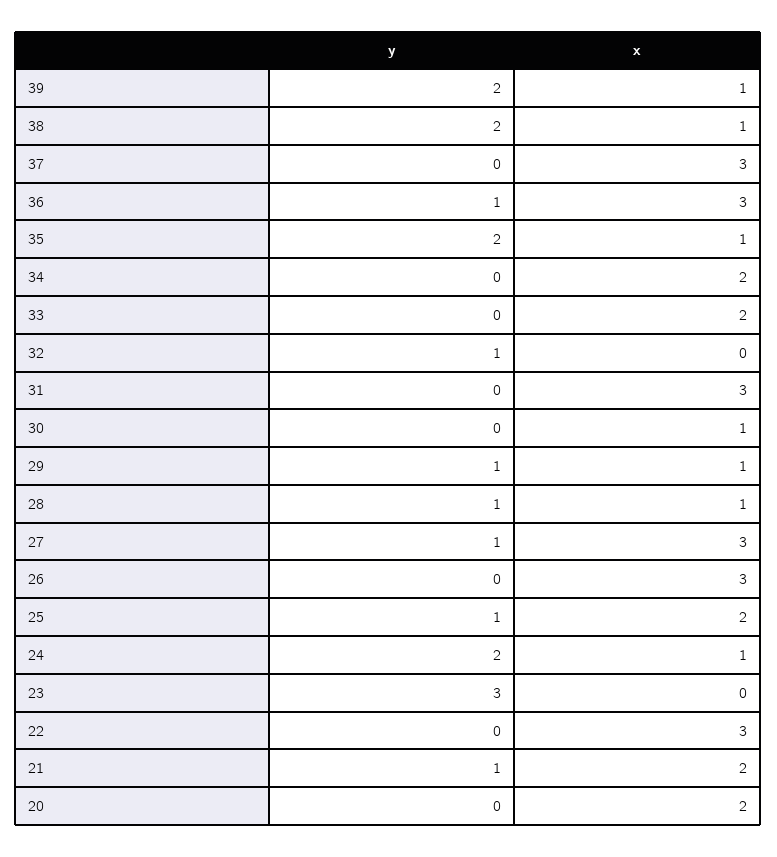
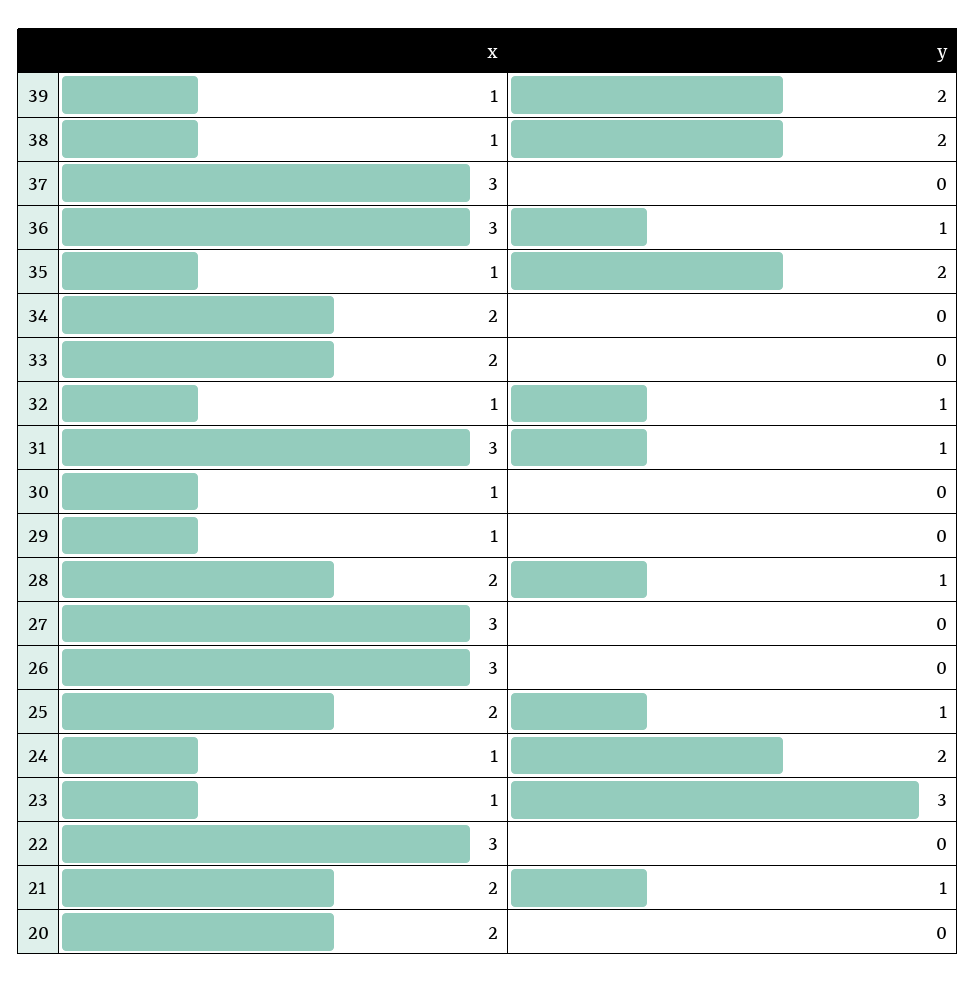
  {
    "y": {
      "39": 2,
      "38": 2,
      "37": 0,
      "36": 1,
      "35": 2,
      "34": 0,
      "33": 0,
      "32": 1,
-     "31": 0,
+     "31": 1,
      "30": 0,
-     "29": 1,
+     "29": 0,
      "28": 1,
-     "27": 1,
+     "27": 0,
      "26": 0,
      "25": 1,
      "24": 2,
      "23": 3,
      "22": 0,
      "21": 1,
      "20": 0
    },
    "x": {
      "39": 1,
      "38": 1,
      "37": 3,
      "36": 3,
      "35": 1,
      "34": 2,
      "33": 2,
-     "32": 0,
+     "32": 1,
      "31": 3,
      "30": 1,
      "29": 1,
-     "28": 1,
+     "28": 2,
      "27": 3,
      "26": 3,
      "25": 2,
      "24": 1,
-     "23": 0,
+     "23": 1,
      "22": 3,
      "21": 2,
      "20": 2
    }
  }

